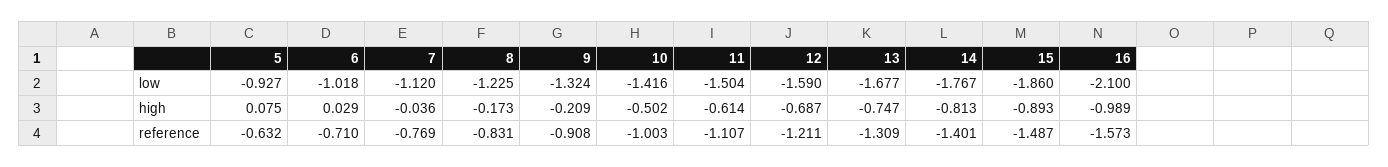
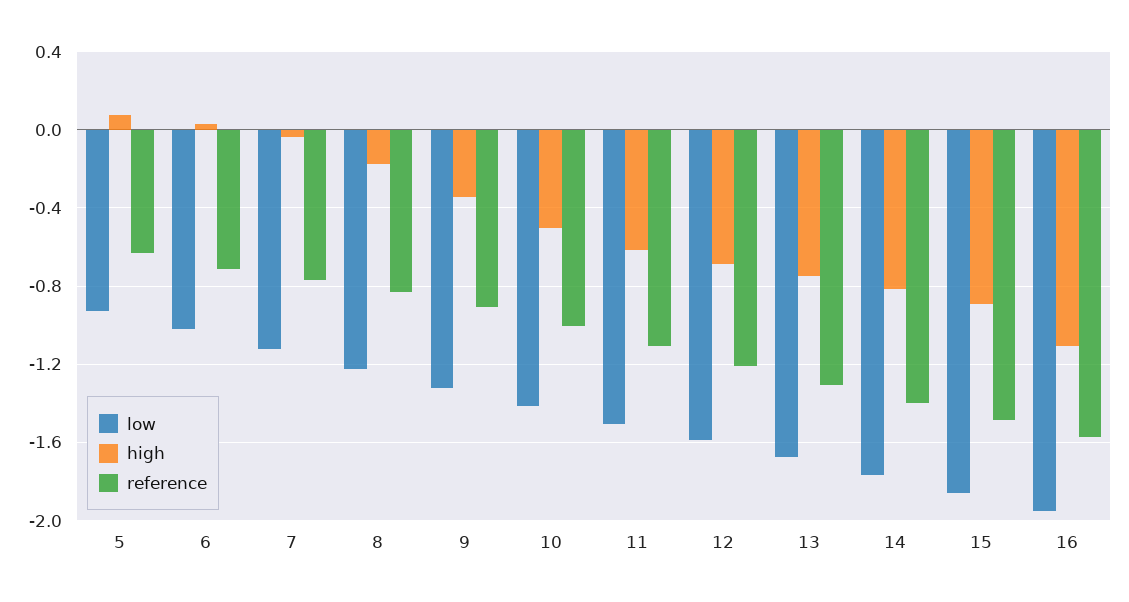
  {
    "low": {
      "5": -0.927,
      "6": -1.018,
      "7": -1.12,
      "8": -1.225,
      "9": -1.324,
      "10": -1.416,
      "11": -1.504,
      "12": -1.59,
      "13": -1.677,
      "14": -1.767,
      "15": -1.86,
-     "16": -2.1
+     "16": -1.95
    },
    "high": {
      "5": 0.075,
      "6": 0.029,
      "7": -0.036,
      "8": -0.173,
-     "9": -0.209,
+     "9": -0.35,
      "10": -0.502,
      "11": -0.614,
      "12": -0.687,
      "13": -0.747,
      "14": -0.813,
      "15": -0.893,
-     "16": -0.989
+     "16": -1.1
    },
    "reference": {
      "5": -0.632,
      "6": -0.71,
      "7": -0.769,
      "8": -0.831,
      "9": -0.908,
      "10": -1.003,
      "11": -1.107,
      "12": -1.211,
      "13": -1.309,
      "14": -1.401,
      "15": -1.487,
      "16": -1.573
    }
  }

